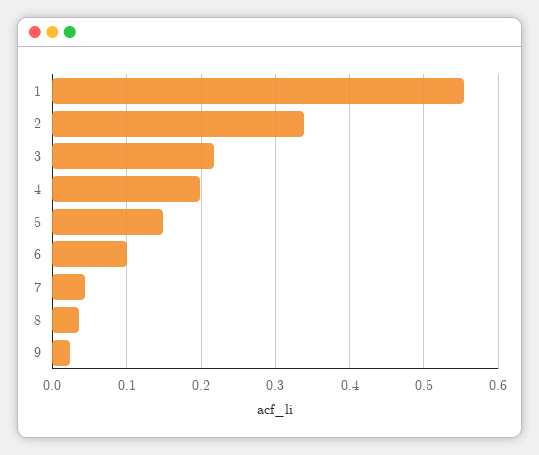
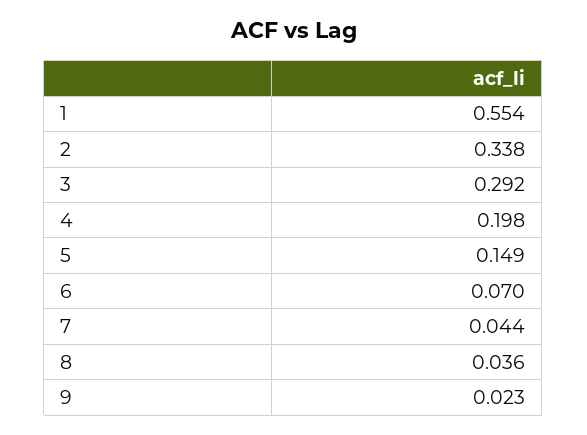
  {
    "1": 0.554,
    "2": 0.338,
-   "3": 0.22,
+   "3": 0.292,
    "4": 0.198,
    "5": 0.149,
-   "6": 0.1,
+   "6": 0.07,
    "7": 0.044,
    "8": 0.036,
    "9": 0.023
  }

